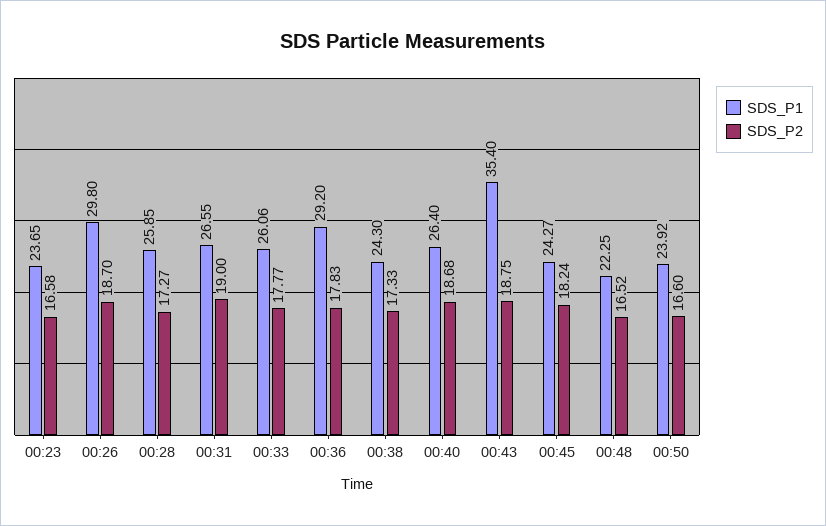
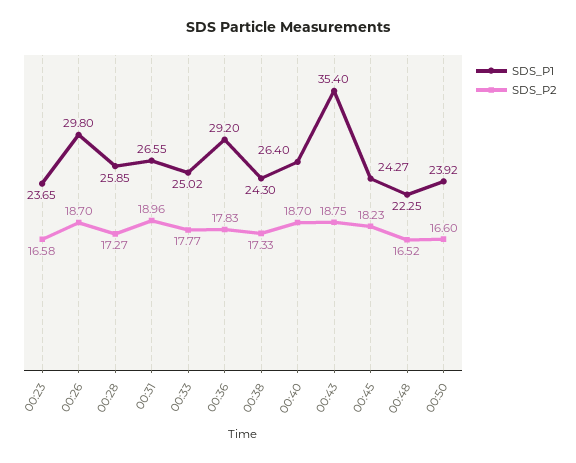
  {
    "SDS_P1": {
      "00:23": 23.65,
      "00:26": 29.8,
      "00:28": 25.85,
      "00:31": 26.55,
-     "00:33": 26.06,
+     "00:33": 25.02,
      "00:36": 29.2,
      "00:38": 24.3,
      "00:40": 26.4,
      "00:43": 35.4,
      "00:45": 24.27,
      "00:48": 22.25,
      "00:50": 23.92
    },
    "SDS_P2": {
      "00:23": 16.58,
      "00:26": 18.7,
      "00:28": 17.27,
-     "00:31": 19,
+     "00:31": 18.96,
      "00:33": 17.77,
      "00:36": 17.83,
      "00:38": 17.33,
-     "00:40": 18.68,
+     "00:40": 18.7,
      "00:43": 18.75,
-     "00:45": 18.24,
+     "00:45": 18.23,
      "00:48": 16.52,
      "00:50": 16.6
    }
  }

